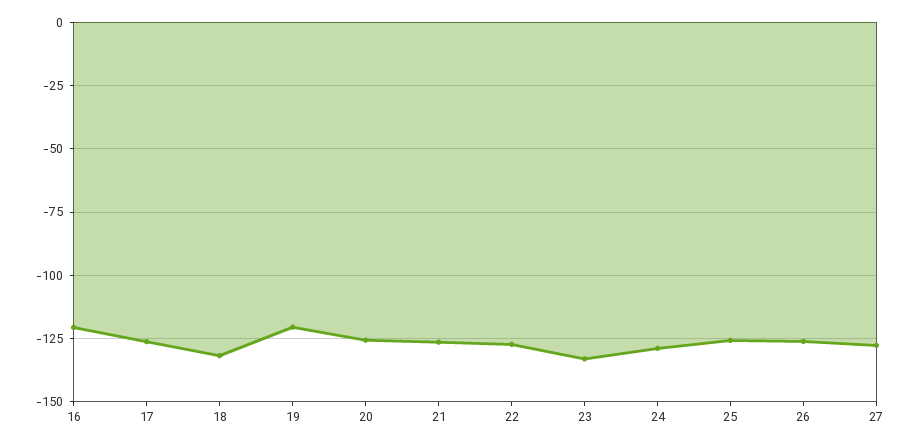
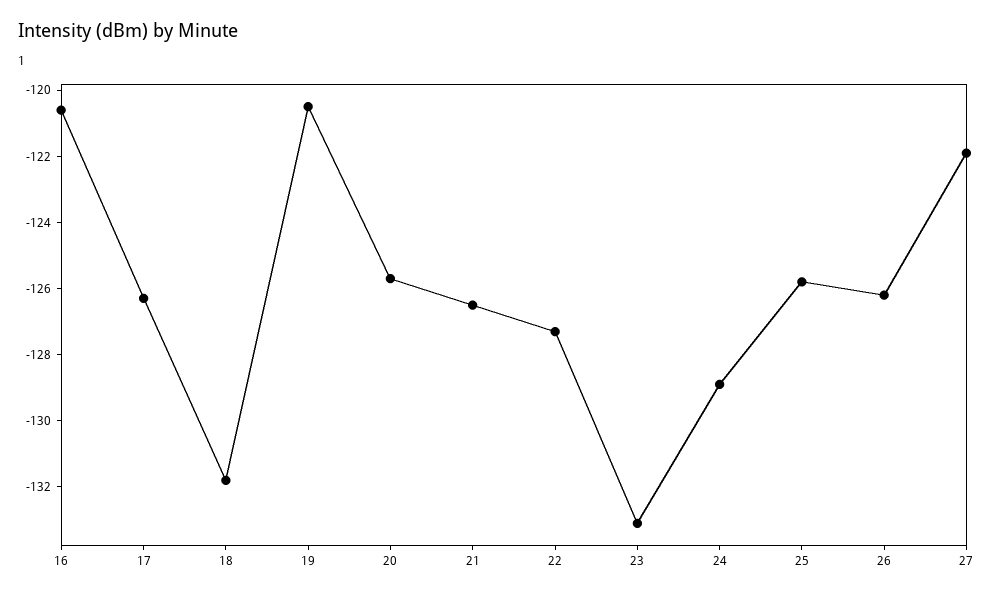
  {
    "16": -120.5,
    "17": -126.5,
    "18": -132,
    "19": -120.5,
    "20": -125.5,
    "21": -126.5,
    "22": -127.5,
    "23": -133,
    "24": -129,
    "25": -126,
    "26": -126,
-   "27": -127.5
+   "27": -122
  }

